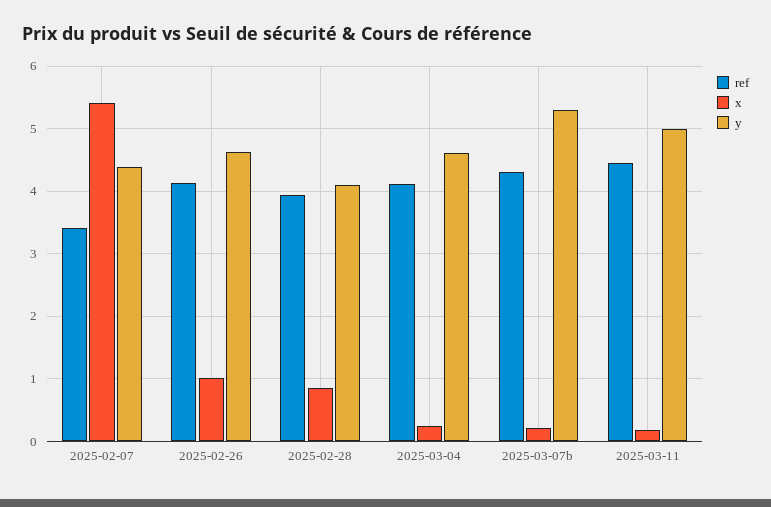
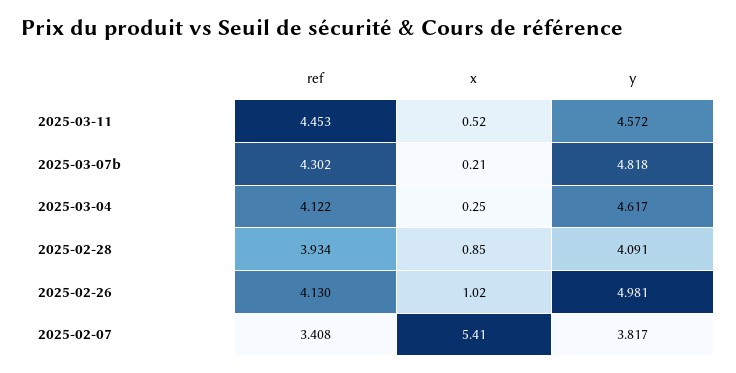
  {
    "ref": {
      "2025-02-07": 3.408,
      "2025-02-26": 4.13,
      "2025-02-28": 3.934,
      "2025-03-04": 4.122,
      "2025-03-07b": 4.302,
      "2025-03-11": 4.453
    },
    "x": {
      "2025-02-07": 5.41,
      "2025-02-26": 1.02,
      "2025-02-28": 0.85,
      "2025-03-04": 0.25,
      "2025-03-07b": 0.21,
-     "2025-03-11": 0.2
+     "2025-03-11": 0.52
    },
    "y": {
-     "2025-02-07": 4.4,
+     "2025-02-07": 3.817,
-     "2025-02-26": 4.6,
+     "2025-02-26": 4.981,
      "2025-02-28": 4.091,
      "2025-03-04": 4.617,
-     "2025-03-07b": 5.3,
+     "2025-03-07b": 4.818,
-     "2025-03-11": 5
+     "2025-03-11": 4.572
    }
  }

